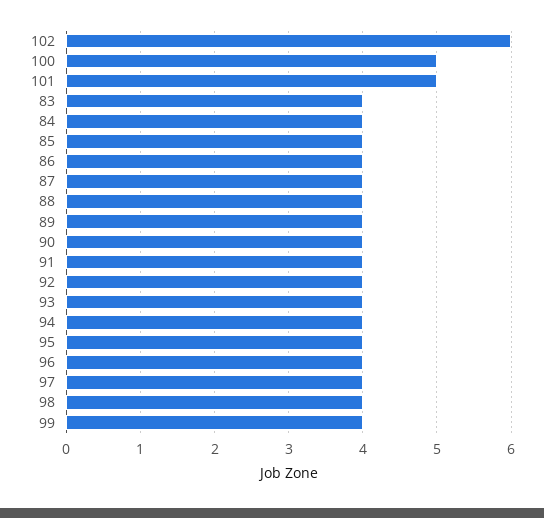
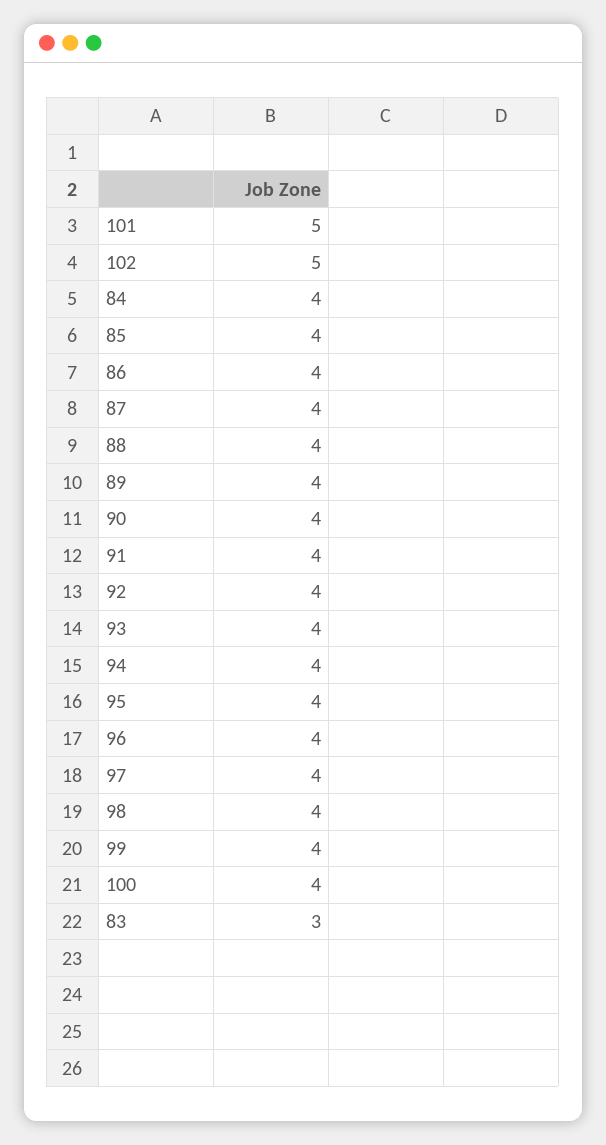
  {
-   "102": 6,
+   "102": 5,
-   "100": 5,
+   "100": 4,
    "101": 5,
-   "83": 4,
+   "83": 3,
    "84": 4,
    "85": 4,
    "86": 4,
    "87": 4,
    "88": 4,
    "89": 4,
    "90": 4,
    "91": 4,
    "92": 4,
    "93": 4,
    "94": 4,
    "95": 4,
    "96": 4,
    "97": 4,
    "98": 4,
    "99": 4
  }

